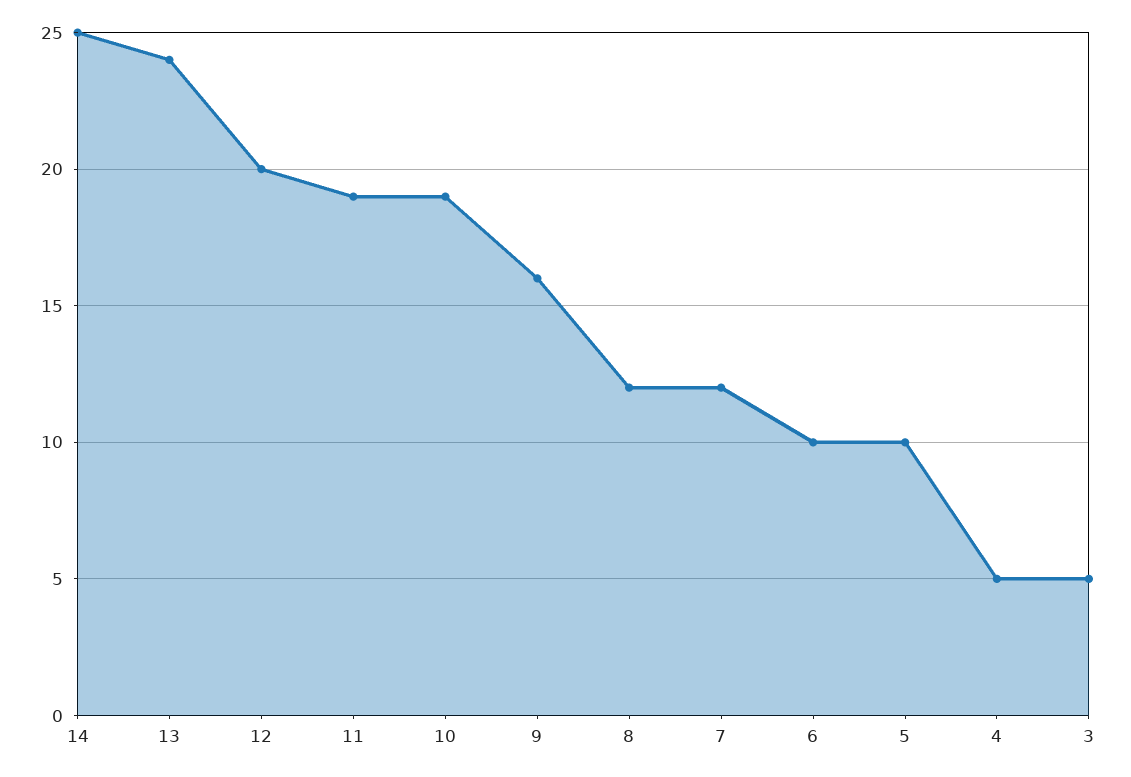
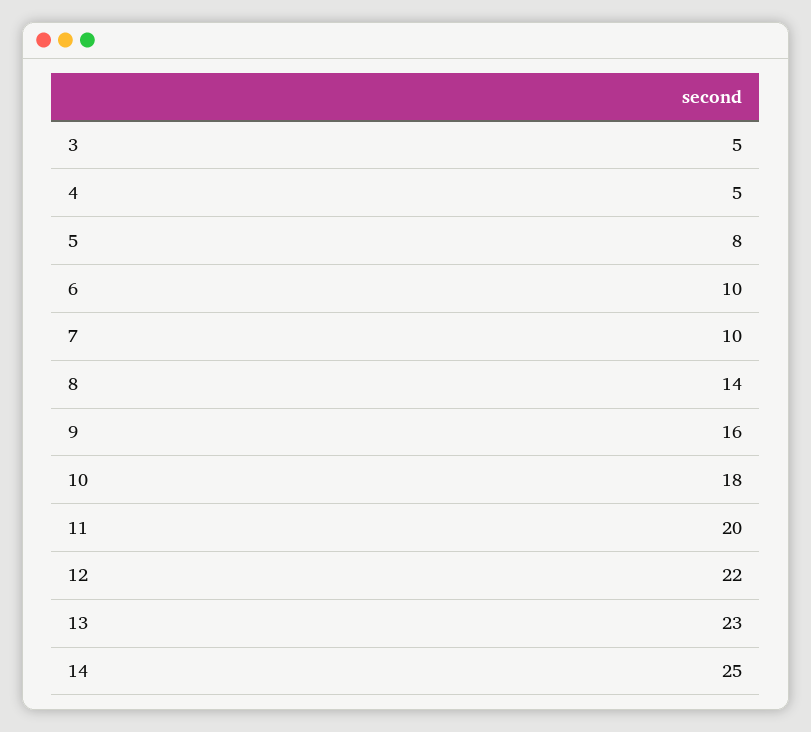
  {
    "14": 25,
-   "13": 24,
+   "13": 23,
-   "12": 20,
+   "12": 22,
-   "11": 19,
+   "11": 20,
-   "10": 19,
+   "10": 18,
    "9": 16,
-   "8": 12,
+   "8": 14,
-   "7": 12,
+   "7": 10,
    "6": 10,
-   "5": 10,
+   "5": 8,
    "4": 5,
    "3": 5
  }

